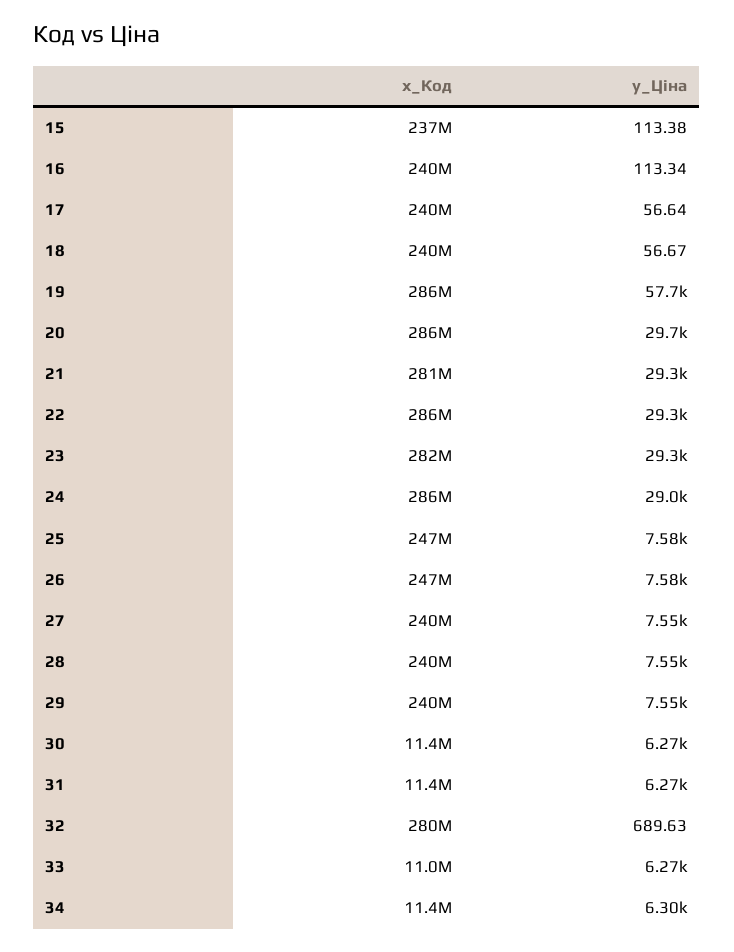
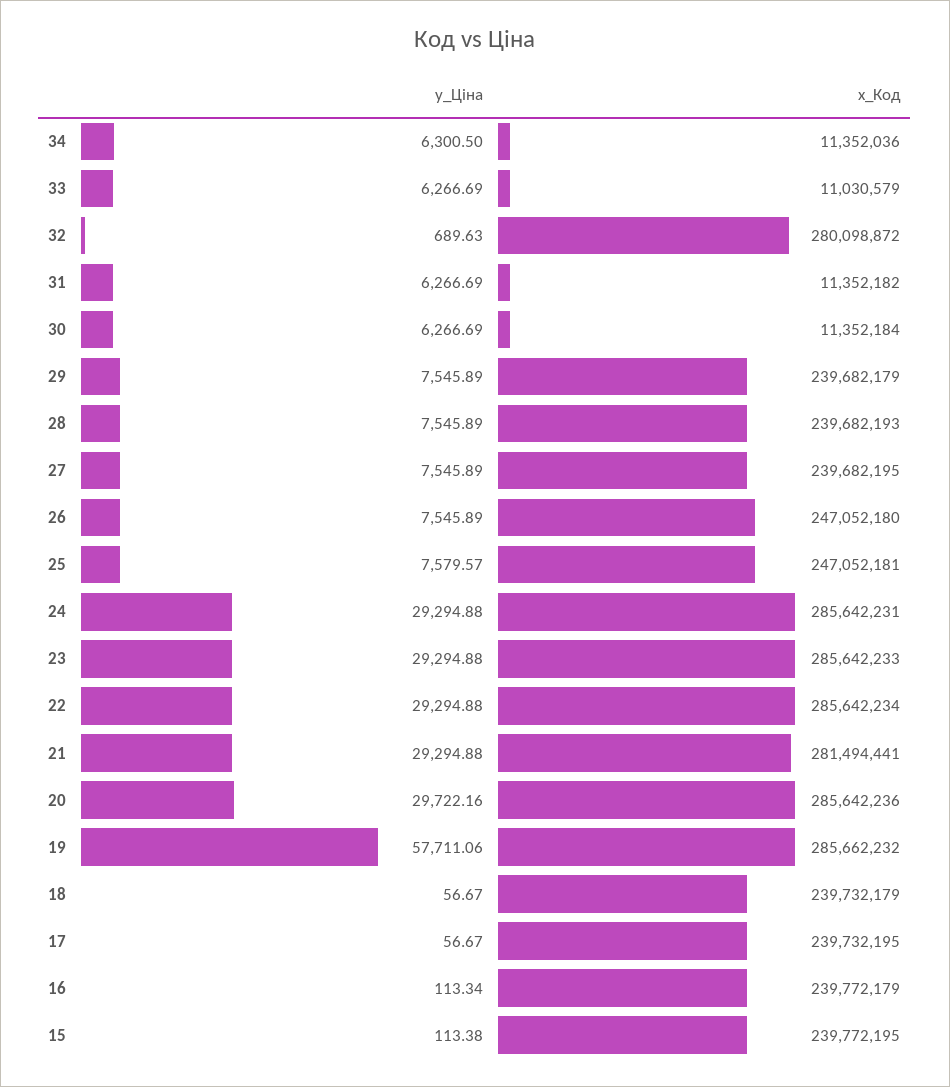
  {
    "x_Код": {
-     "15": 237000000,
+     "15": 239772195,
      "16": 239772179,
      "17": 239732195,
      "18": 239732179,
      "19": 285662232,
      "20": 285642236,
      "21": 281494441,
      "22": 285642234,
-     "23": 282000000,
+     "23": 285642233,
      "24": 285642231,
      "25": 247052181,
      "26": 247052180,
      "27": 239682195,
      "28": 239682193,
      "29": 239682179,
      "30": 11352184,
      "31": 11352182,
      "32": 280098872,
      "33": 11030579,
      "34": 11352036
    },
    "y_Ціна": {
      "15": 113.38,
      "16": 113.34,
-     "17": 56.64,
+     "17": 56.67,
      "18": 56.67,
      "19": 57711.06,
      "20": 29722.16,
      "21": 29294.88,
      "22": 29294.88,
      "23": 29294.88,
-     "24": 29000,
+     "24": 29294.88,
      "25": 7579.57,
-     "26": 7580,
+     "26": 7545.89,
      "27": 7545.89,
      "28": 7545.89,
      "29": 7545.89,
      "30": 6266.69,
      "31": 6266.69,
      "32": 689.63,
      "33": 6266.69,
      "34": 6300.5
    }
  }

